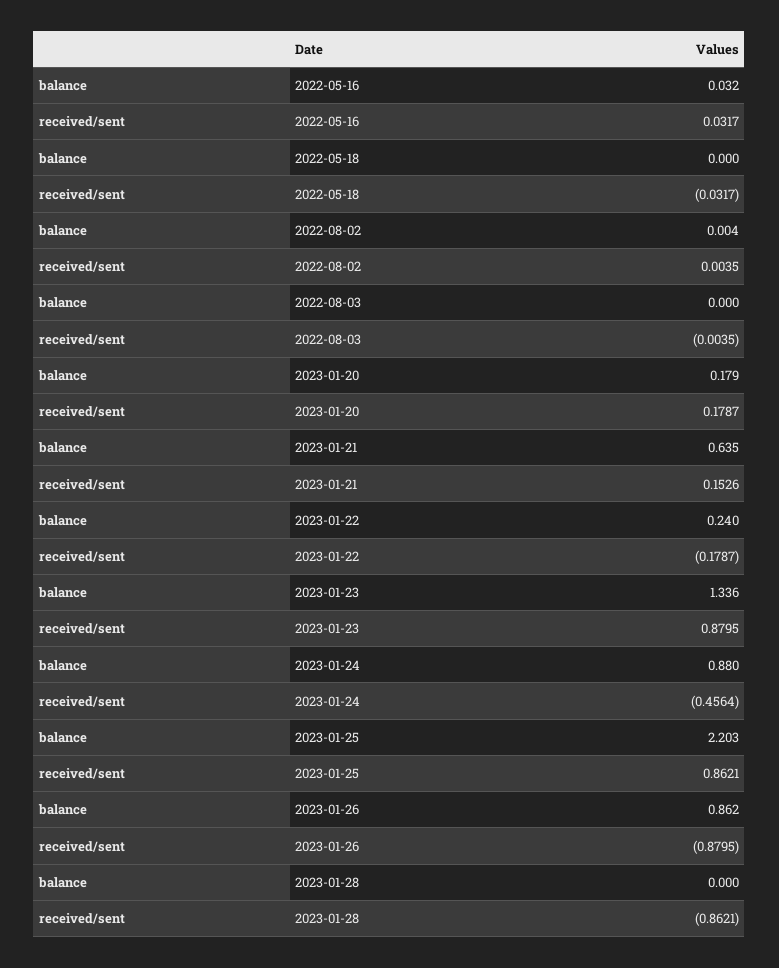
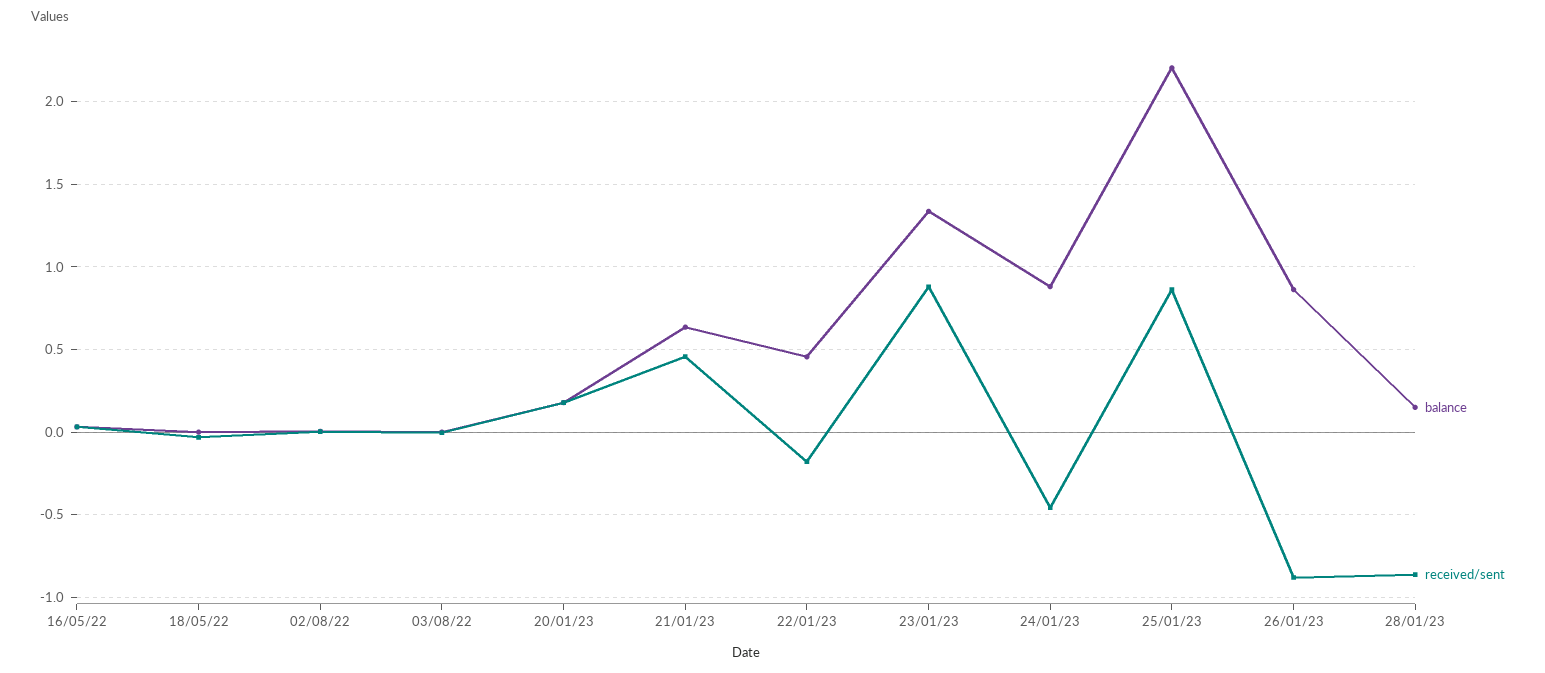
  {
    "balance": {
      "2022-05-16": 0.032,
      "2022-05-18": 0,
      "2022-08-02": 0.004,
      "2022-08-03": 0,
      "2023-01-20": 0.179,
      "2023-01-21": 0.635,
-     "2023-01-22": 0.24,
+     "2023-01-22": 0.45,
      "2023-01-23": 1.336,
      "2023-01-24": 0.88,
      "2023-01-25": 2.203,
      "2023-01-26": 0.862,
-     "2023-01-28": 0
+     "2023-01-28": 0.15
    },
    "received/sent": {
      "2022-05-16": 0.0317,
      "2022-05-18": -0.0317,
      "2022-08-02": 0.0035,
      "2022-08-03": -0.0035,
      "2023-01-20": 0.1787,
-     "2023-01-21": 0.1526,
+     "2023-01-21": 0.45,
      "2023-01-22": -0.1787,
      "2023-01-23": 0.8795,
      "2023-01-24": -0.4564,
      "2023-01-25": 0.8621,
      "2023-01-26": -0.8795,
      "2023-01-28": -0.8621
    }
  }

